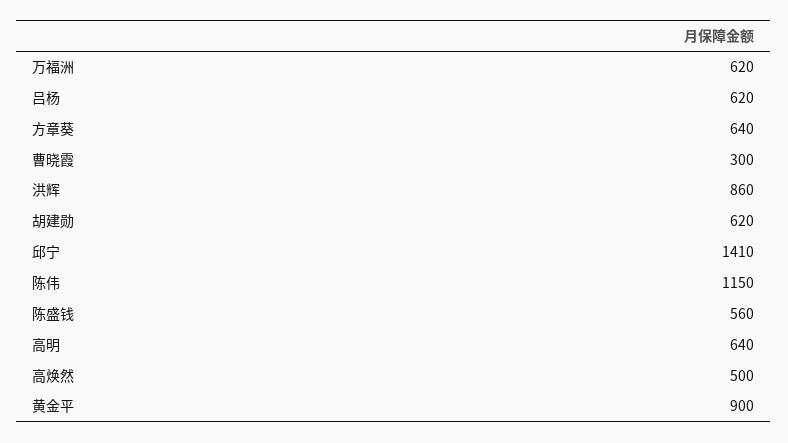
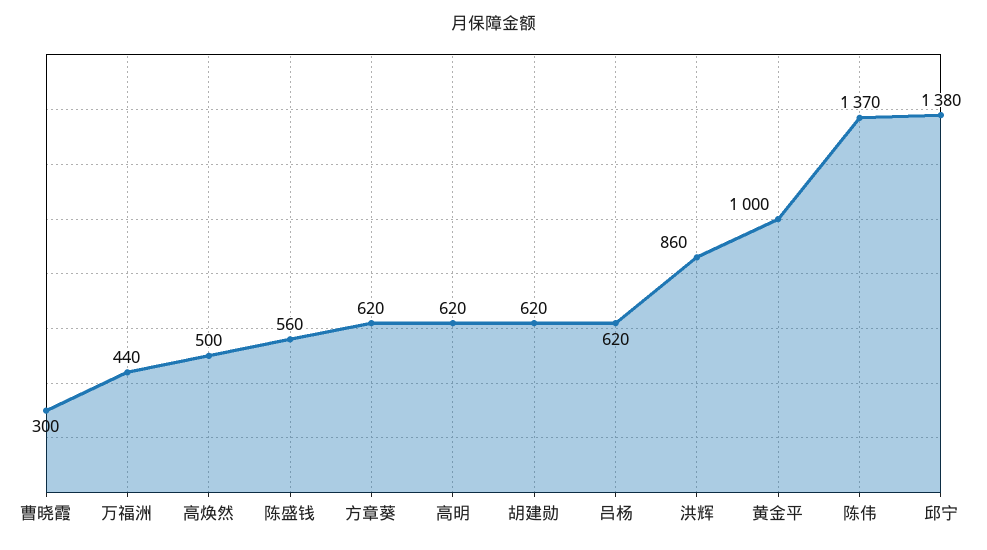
  {
-   "万福洲": 620,
+   "万福洲": 440,
    "吕杨": 620,
-   "方章葵": 640,
+   "方章葵": 620,
    "曹晓霞": 300,
    "洪辉": 860,
    "胡建勋": 620,
-   "邱宁": 1410,
+   "邱宁": 1380,
-   "陈伟": 1150,
+   "陈伟": 1370,
    "陈盛钱": 560,
-   "高明": 640,
+   "高明": 620,
    "高焕然": 500,
-   "黄金平": 900
+   "黄金平": 1000
  }

